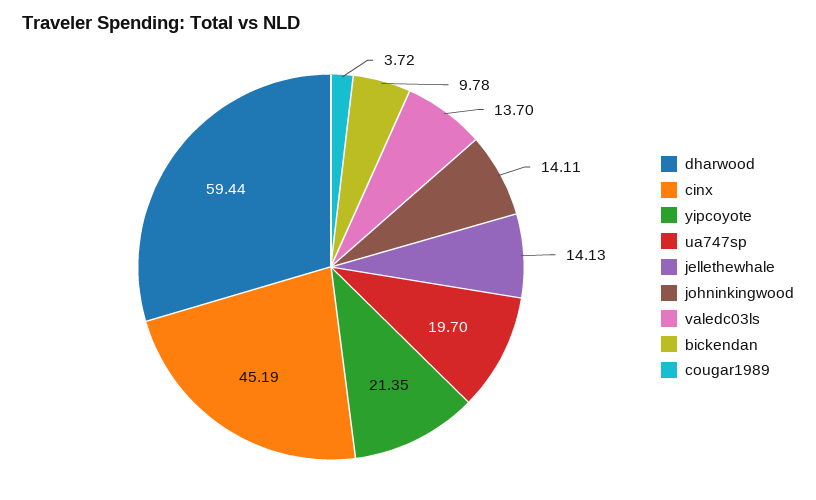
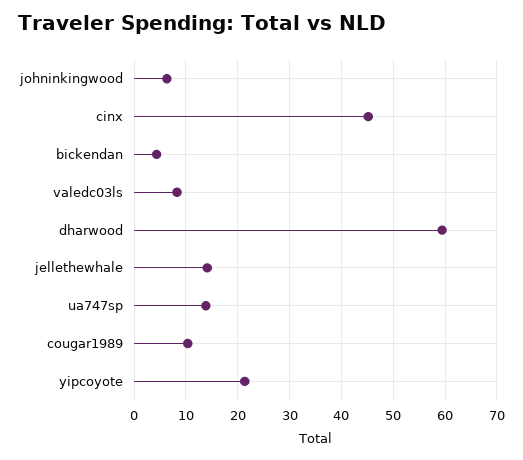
  {
    "dharwood": 59.44,
    "cinx": 45.19,
    "yipcoyote": 21.35,
-   "ua747sp": 19.7,
+   "ua747sp": 14,
    "jellethewhale": 14.13,
-   "johninkingwood": 14.11,
+   "johninkingwood": 6,
-   "valedc03ls": 13.7,
+   "valedc03ls": 8,
-   "bickendan": 9.78,
+   "bickendan": 4,
-   "cougar1989": 3.72
+   "cougar1989": 10
  }

